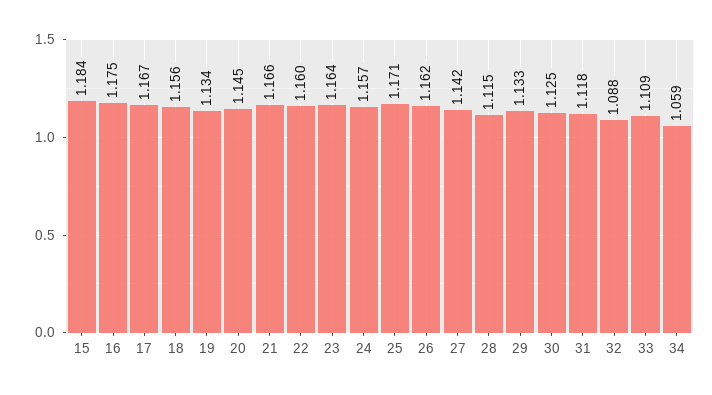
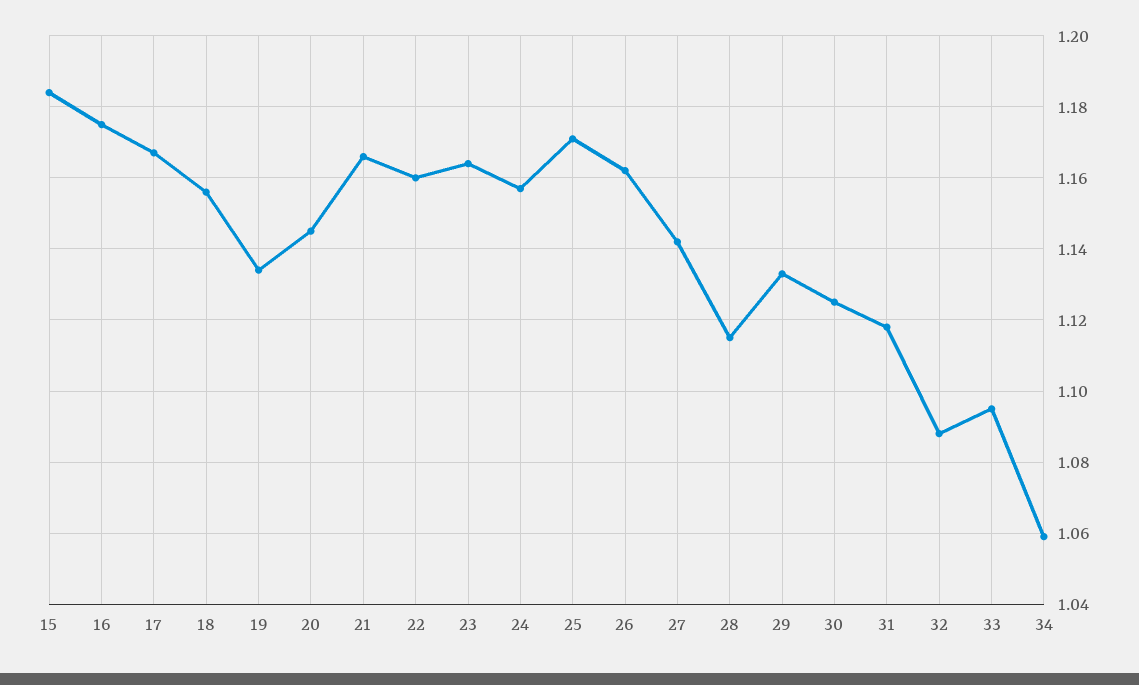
  {
    "15": 1.184,
    "16": 1.175,
    "17": 1.167,
    "18": 1.156,
    "19": 1.134,
    "20": 1.145,
    "21": 1.166,
    "22": 1.16,
    "23": 1.164,
    "24": 1.157,
    "25": 1.171,
    "26": 1.162,
    "27": 1.142,
    "28": 1.115,
    "29": 1.133,
    "30": 1.125,
    "31": 1.118,
    "32": 1.088,
-   "33": 1.109,
+   "33": 1.095,
    "34": 1.059
  }

